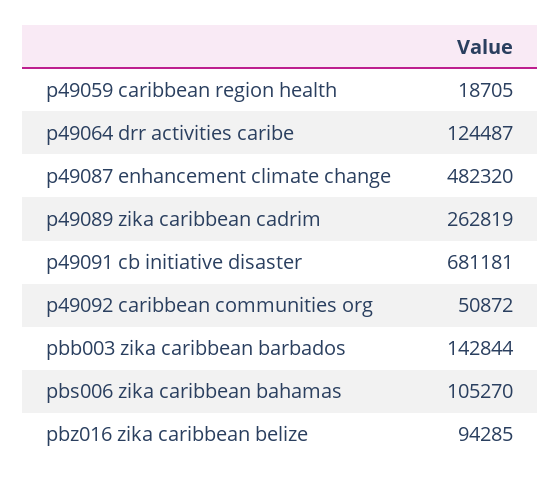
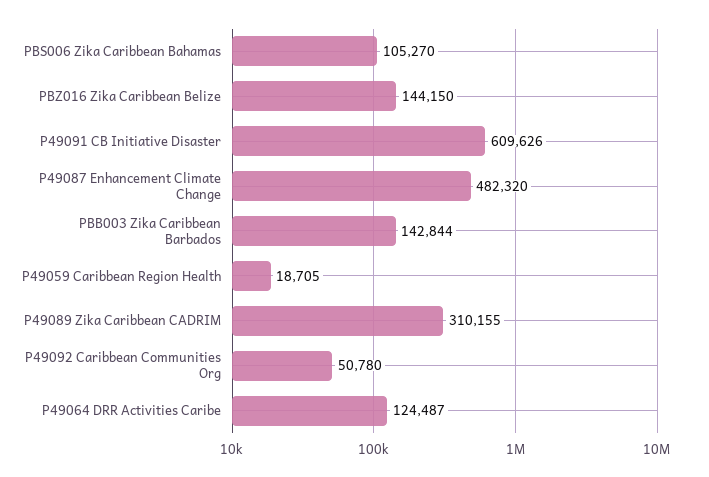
  {
    "p49059 caribbean region health": 18705,
    "p49064 drr activities caribe": 124487,
    "p49087 enhancement climate change": 482320,
-   "p49089 zika caribbean cadrim": 262819,
+   "p49089 zika caribbean cadrim": 310155,
-   "p49091 cb initiative disaster": 681181,
+   "p49091 cb initiative disaster": 609626,
-   "p49092 caribbean communities org": 50872,
+   "p49092 caribbean communities org": 50780,
    "pbb003 zika caribbean barbados": 142844,
    "pbs006 zika caribbean bahamas": 105270,
-   "pbz016 zika caribbean belize": 94285
+   "pbz016 zika caribbean belize": 144150
  }

